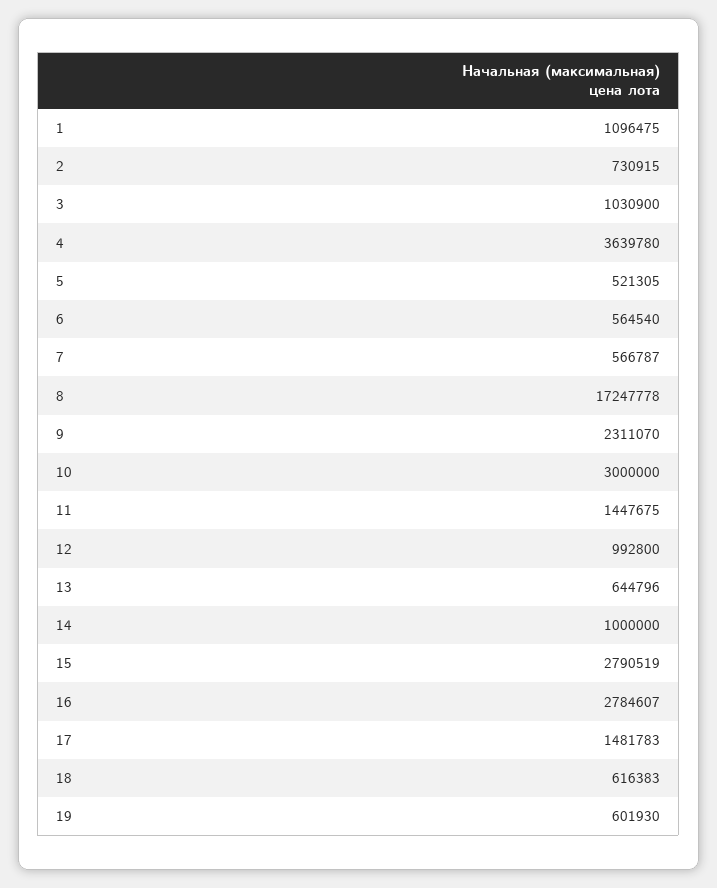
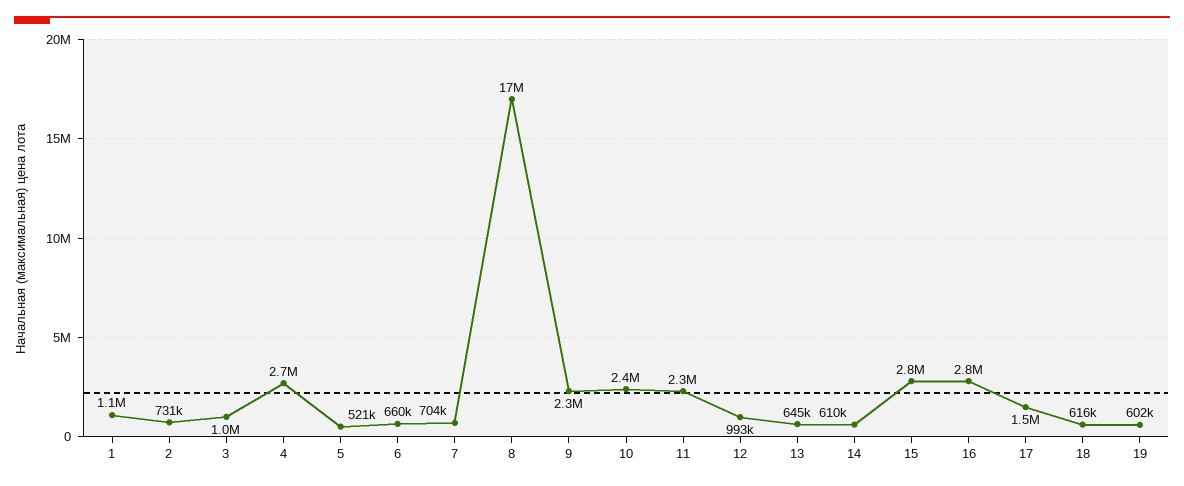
  {
    "1": 1096475,
    "2": 730915,
    "3": 1030900,
-   "4": 3639780,
+   "4": 2700000,
    "5": 521305,
-   "6": 564540,
+   "6": 660000,
-   "7": 566787,
+   "7": 704000,
    "8": 17247778,
    "9": 2311070,
-   "10": 3000000,
+   "10": 2400000,
-   "11": 1447675,
+   "11": 2300000,
    "12": 992800,
    "13": 644796,
-   "14": 1000000,
+   "14": 610000,
    "15": 2790519,
    "16": 2784607,
    "17": 1481783,
    "18": 616383,
    "19": 601930
  }

